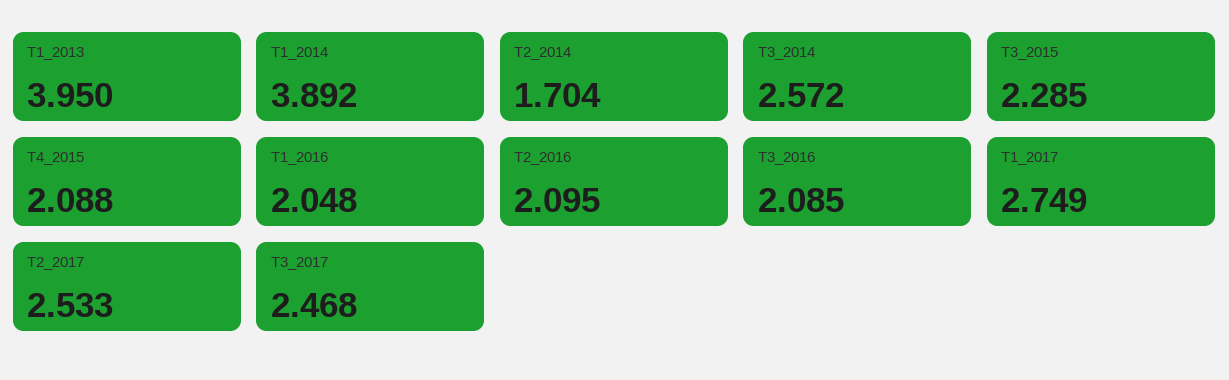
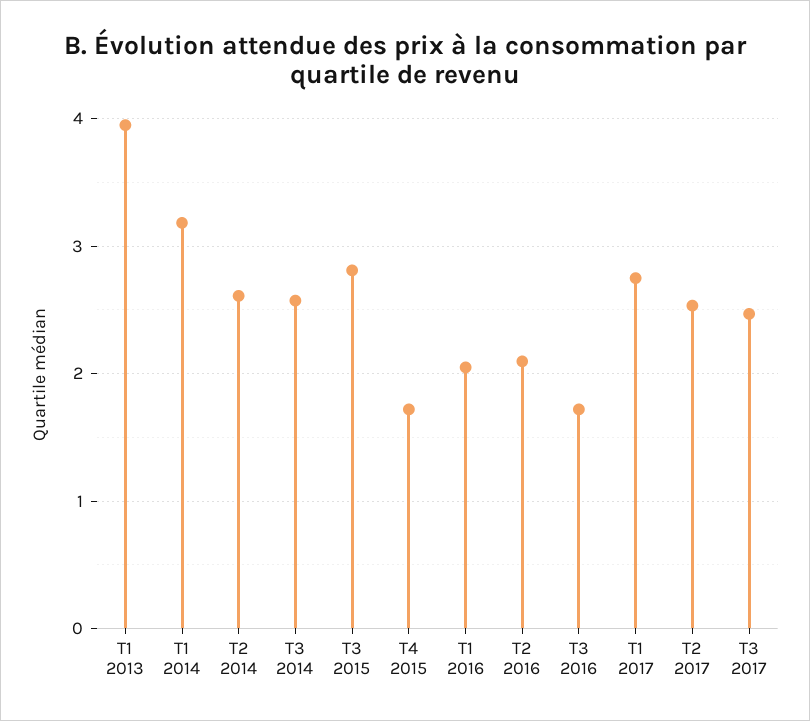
  {
    "T1_2013": 3.95,
-   "T1_2014": 3.892,
+   "T1_2014": 3.2,
-   "T2_2014": 1.704,
+   "T2_2014": 2.6,
    "T3_2014": 2.572,
-   "T3_2015": 2.285,
+   "T3_2015": 2.8,
-   "T4_2015": 2.088,
+   "T4_2015": 1.7,
    "T1_2016": 2.048,
    "T2_2016": 2.095,
-   "T3_2016": 2.085,
+   "T3_2016": 1.7,
    "T1_2017": 2.749,
    "T2_2017": 2.533,
    "T3_2017": 2.468
  }

